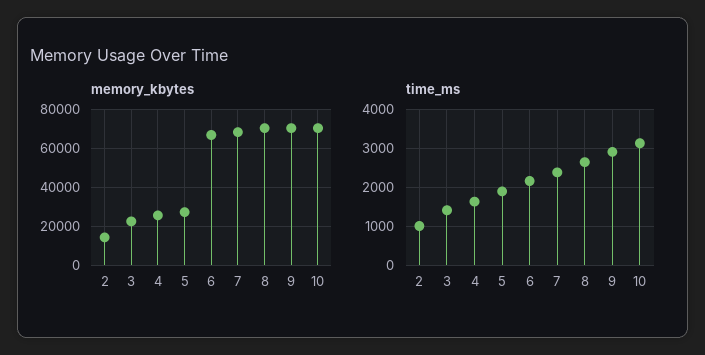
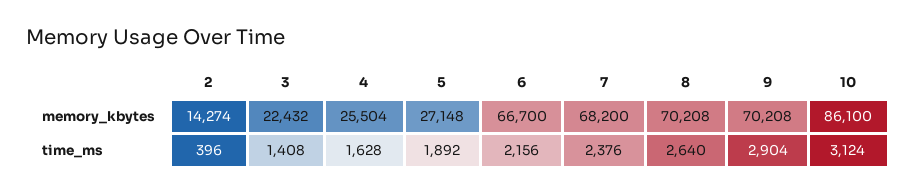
  {
    "memory_kbytes": {
      "2": 14274,
      "3": 22432,
      "4": 25504,
      "5": 27148,
      "6": 66700,
      "7": 68200,
      "8": 70208,
      "9": 70208,
-     "10": 70000
+     "10": 86100
    },
    "time_ms": {
-     "2": 1000,
+     "2": 396,
      "3": 1408,
      "4": 1628,
      "5": 1892,
      "6": 2156,
      "7": 2376,
      "8": 2640,
      "9": 2904,
      "10": 3124
    }
  }

